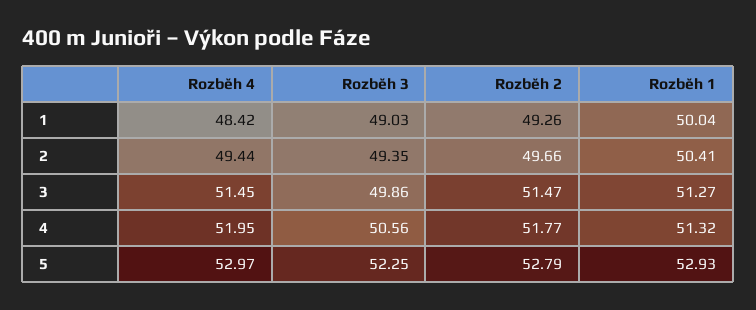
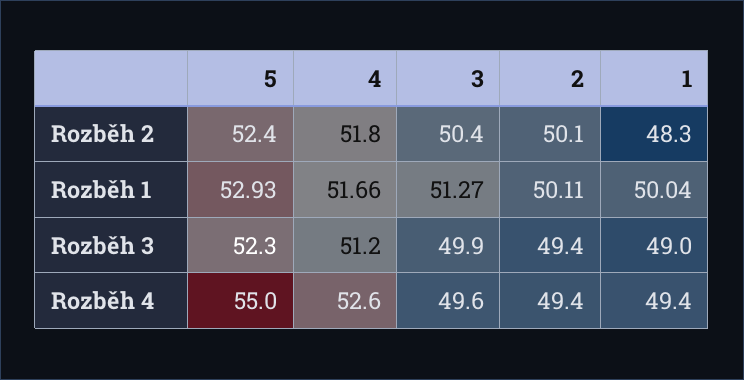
  {
    "Rozběh 4": {
-     "1": 48.42,
+     "1": 49.4,
      "2": 49.44,
-     "3": 51.45,
+     "3": 49.6,
-     "4": 51.95,
+     "4": 52.6,
-     "5": 52.97
+     "5": 55
    },
    "Rozběh 3": {
      "1": 49.03,
      "2": 49.35,
      "3": 49.86,
-     "4": 50.56,
+     "4": 51.2,
      "5": 52.25
    },
    "Rozběh 2": {
-     "1": 49.26,
+     "1": 48.3,
-     "2": 49.66,
+     "2": 50.1,
-     "3": 51.47,
+     "3": 50.4,
      "4": 51.77,
-     "5": 52.79
+     "5": 52.4
    },
    "Rozběh 1": {
      "1": 50.04,
-     "2": 50.41,
+     "2": 50.11,
      "3": 51.27,
-     "4": 51.32,
+     "4": 51.66,
      "5": 52.93
    }
  }

